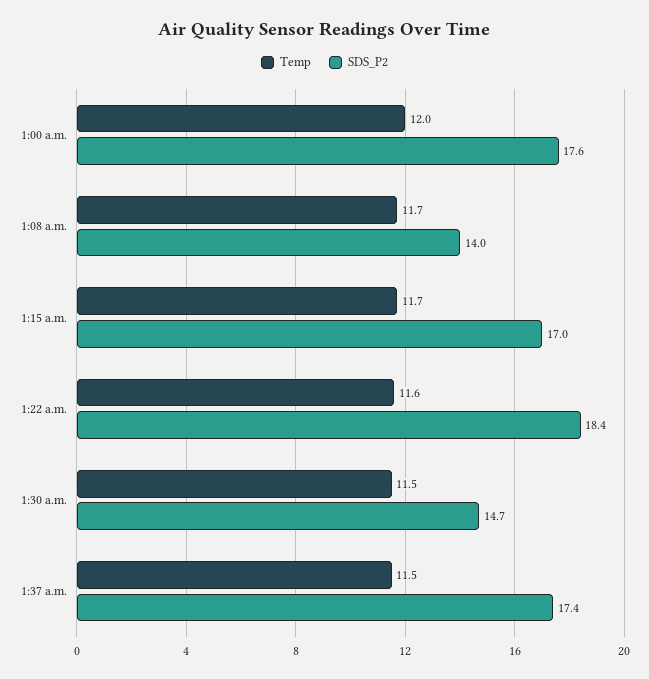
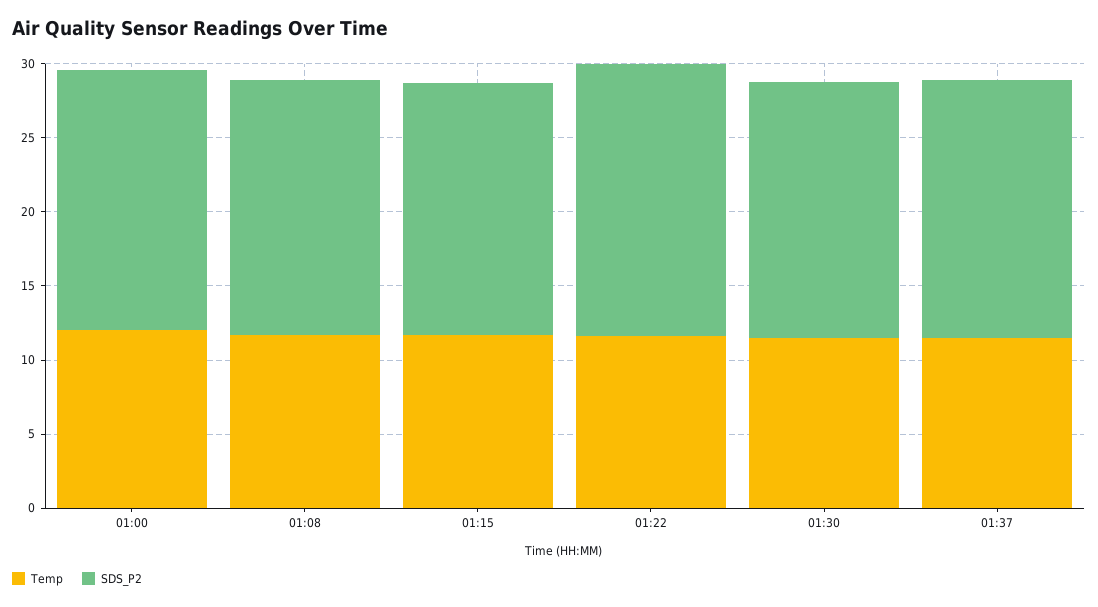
  {
    "Temp": {
      "1:00 a.m.": 12,
      "1:08 a.m.": 11.7,
      "1:15 a.m.": 11.7,
      "1:22 a.m.": 11.6,
      "1:30 a.m.": 11.5,
      "1:37 a.m.": 11.5
    },
    "SDS_P2": {
      "1:00 a.m.": 17.6,
-     "1:08 a.m.": 14,
+     "1:08 a.m.": 17,
      "1:15 a.m.": 17,
      "1:22 a.m.": 18.4,
-     "1:30 a.m.": 14.7,
+     "1:30 a.m.": 17,
      "1:37 a.m.": 17.4
    }
  }

